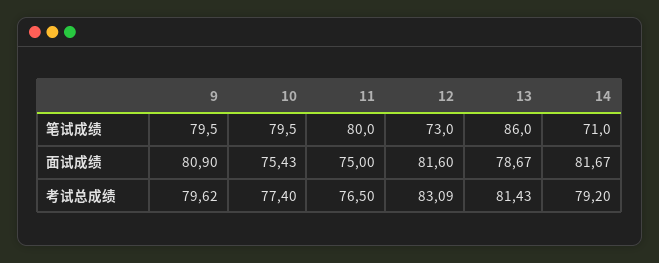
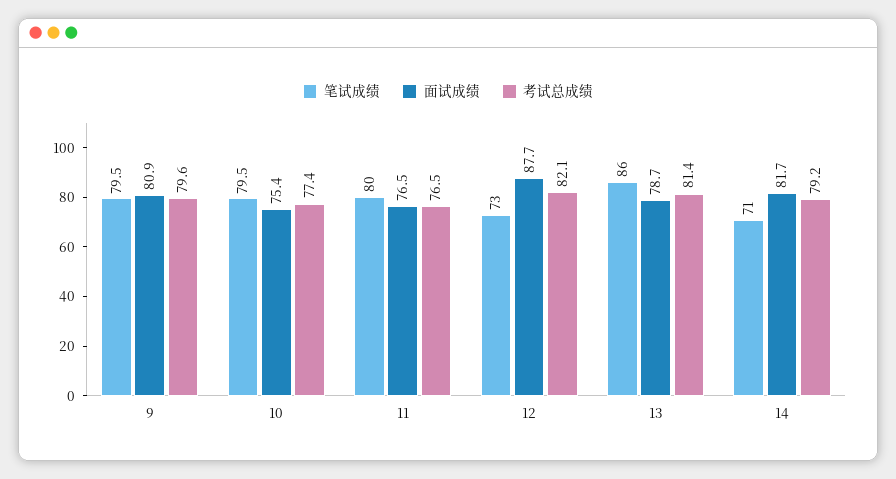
  {
    "笔试成绩": {
      "9": 79.5,
      "10": 79.5,
      "11": 80,
      "12": 73,
      "13": 86,
      "14": 71
    },
    "面试成绩": {
      "9": 80.9,
      "10": 75.43,
-     "11": 75,
+     "11": 76.5,
-     "12": 81.6,
+     "12": 87.7,
      "13": 78.67,
      "14": 81.67
    },
    "考试总成绩": {
      "9": 79.62,
      "10": 77.4,
      "11": 76.5,
-     "12": 83.09,
+     "12": 82.1,
      "13": 81.43,
      "14": 79.2
    }
  }

